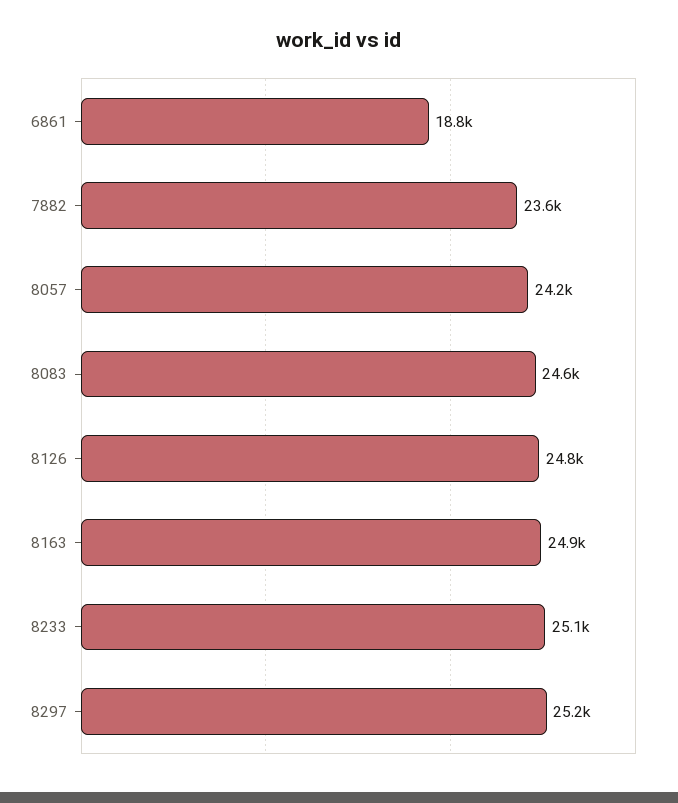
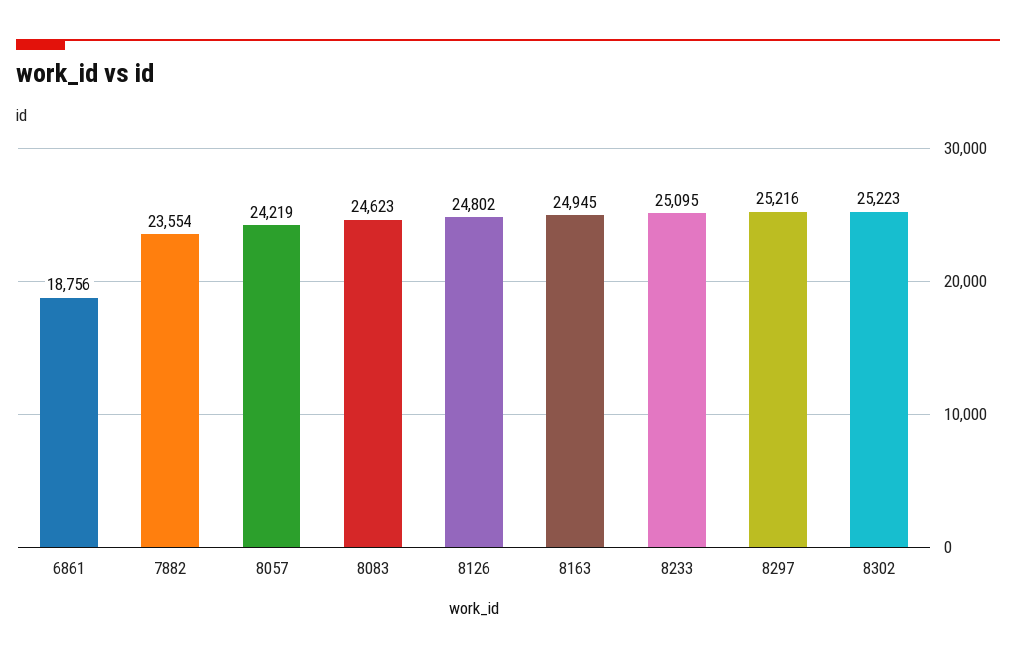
  {
    "6861": 18756,
    "7882": 23554,
    "8057": 24219,
    "8083": 24623,
    "8126": 24802,
    "8163": 24945,
    "8233": 25095,
-   "8297": 25216
+   "8297": 25216,
+   "8302": 25223
  }

